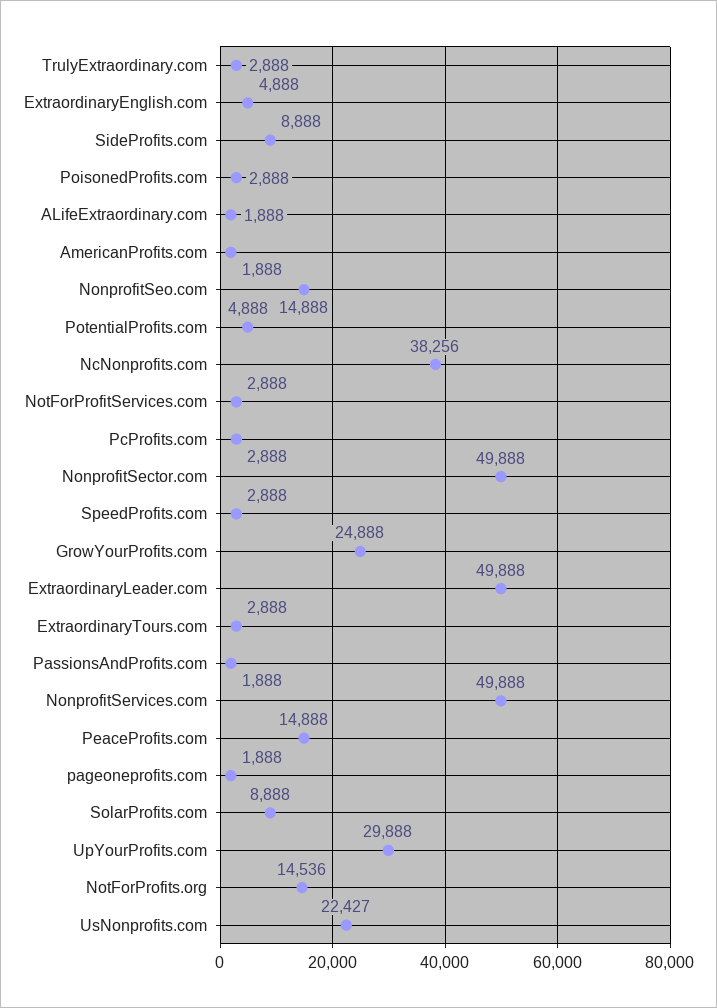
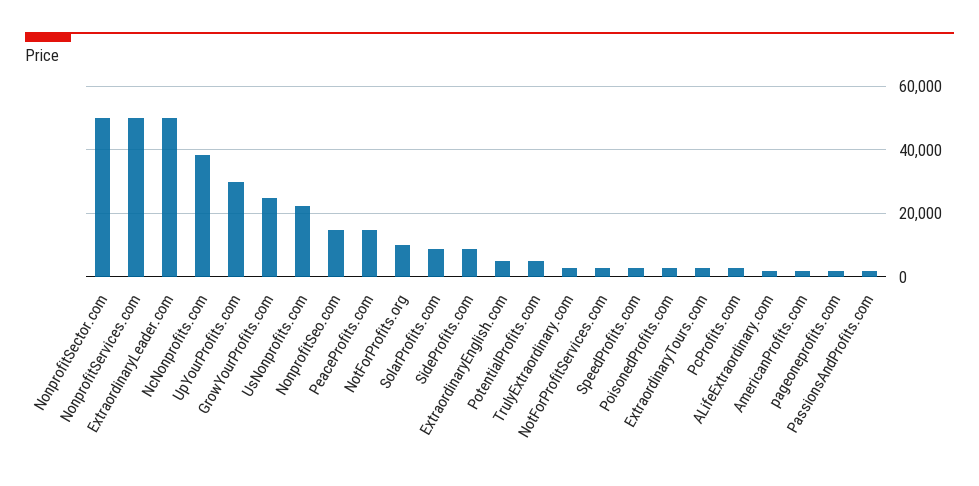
  {
    "TrulyExtraordinary.com": 2888,
    "ExtraordinaryEnglish.com": 4888,
    "SideProfits.com": 8888,
    "PoisonedProfits.com": 2888,
    "ALifeExtraordinary.com": 1888,
    "AmericanProfits.com": 1888,
    "NonprofitSeo.com": 14888,
    "PotentialProfits.com": 4888,
    "NcNonprofits.com": 38256,
    "NotForProfitServices.com": 2888,
    "PcProfits.com": 2888,
    "NonprofitSector.com": 49888,
    "SpeedProfits.com": 2888,
    "GrowYourProfits.com": 24888,
    "ExtraordinaryLeader.com": 49888,
    "ExtraordinaryTours.com": 2888,
    "PassionsAndProfits.com": 1888,
    "NonprofitServices.com": 49888,
    "PeaceProfits.com": 14888,
    "pageoneprofits.com": 1888,
    "SolarProfits.com": 8888,
    "UpYourProfits.com": 29888,
-   "NotForProfits.org": 14536,
+   "NotForProfits.org": 10000,
    "UsNonprofits.com": 22427
  }

